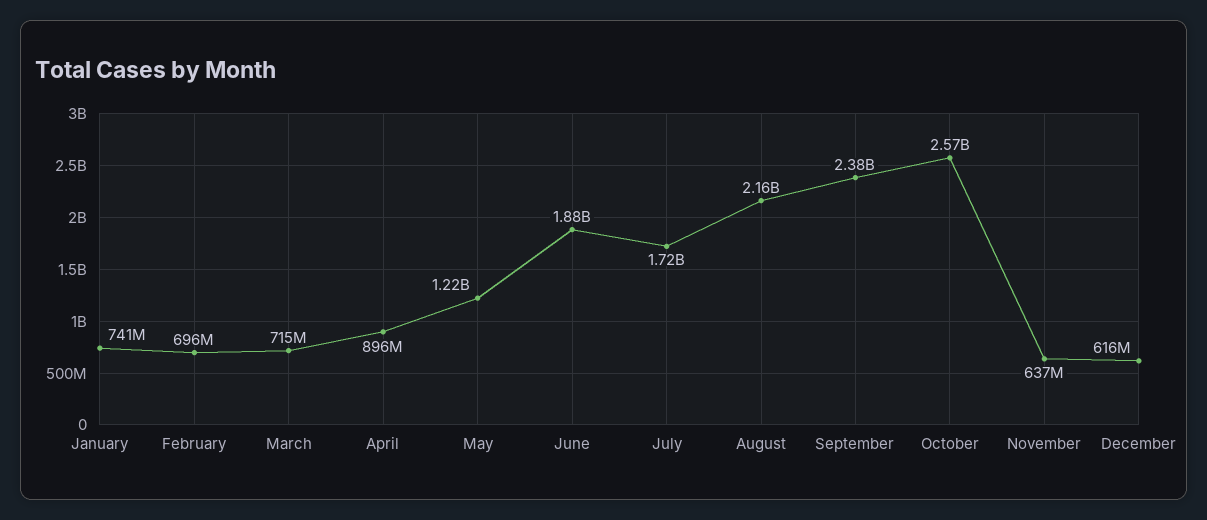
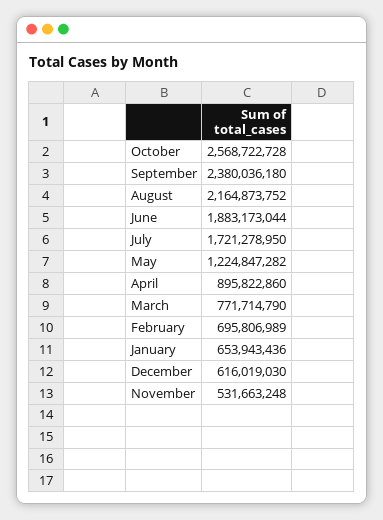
  {
-   "January": 741000000,
+   "January": 653943436,
    "February": 695806989,
-   "March": 715000000,
+   "March": 771714790,
    "April": 895822860,
    "May": 1224847282,
    "June": 1883173044,
    "July": 1721278950,
    "August": 2164873752,
    "September": 2380036180,
    "October": 2568722728,
-   "November": 637000000,
+   "November": 531663248,
    "December": 616019030
  }

